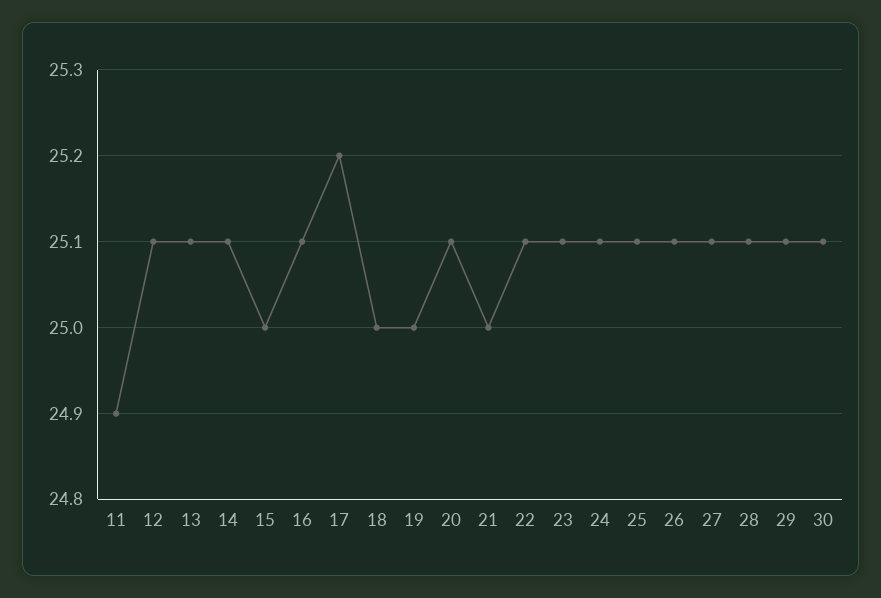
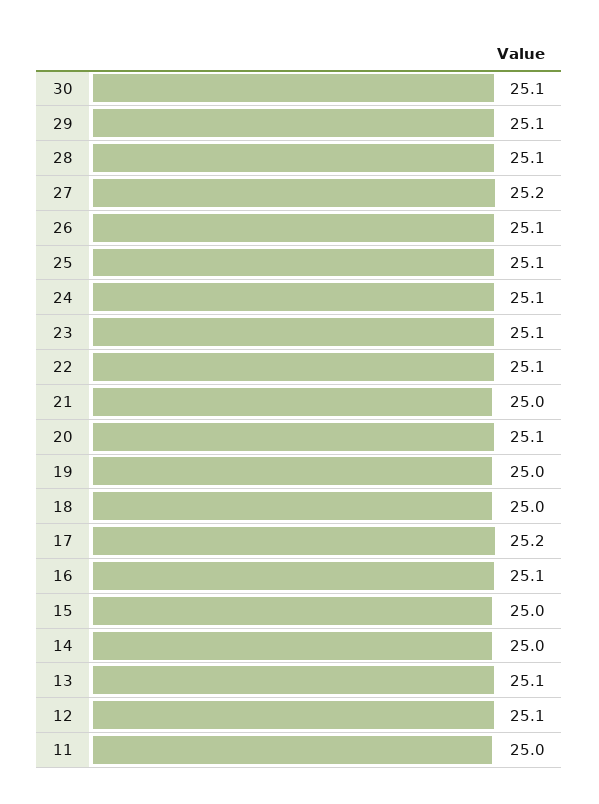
  {
-   "11": 24.9,
+   "11": 25,
    "12": 25.1,
    "13": 25.1,
-   "14": 25.1,
+   "14": 25,
    "15": 25,
    "16": 25.1,
    "17": 25.2,
    "18": 25,
    "19": 25,
    "20": 25.1,
    "21": 25,
    "22": 25.1,
    "23": 25.1,
    "24": 25.1,
    "25": 25.1,
    "26": 25.1,
-   "27": 25.1,
+   "27": 25.2,
    "28": 25.1,
    "29": 25.1,
    "30": 25.1
  }

